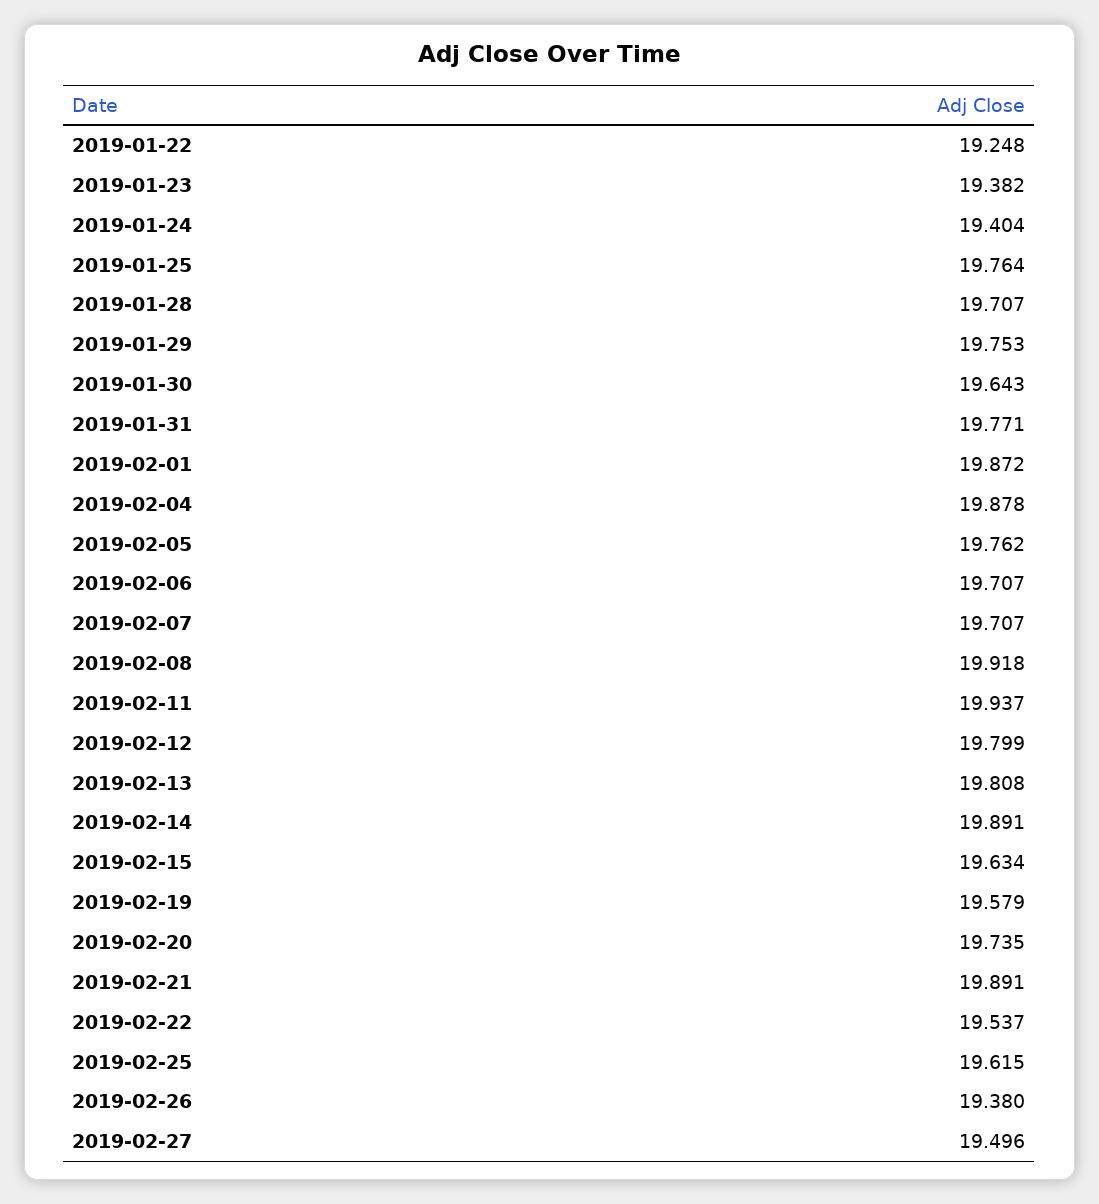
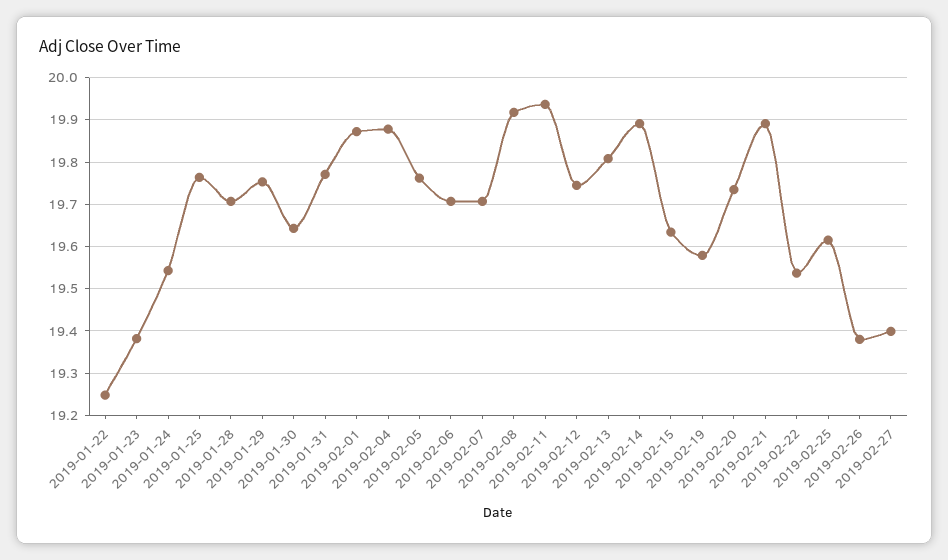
  {
    "2019-01-22": 19.248,
    "2019-01-23": 19.382,
-   "2019-01-24": 19.404,
+   "2019-01-24": 19.54,
    "2019-01-25": 19.764,
    "2019-01-28": 19.707,
    "2019-01-29": 19.753,
    "2019-01-30": 19.643,
    "2019-01-31": 19.771,
    "2019-02-01": 19.872,
    "2019-02-04": 19.878,
    "2019-02-05": 19.762,
    "2019-02-06": 19.707,
    "2019-02-07": 19.707,
    "2019-02-08": 19.918,
    "2019-02-11": 19.937,
-   "2019-02-12": 19.799,
+   "2019-02-12": 19.74,
    "2019-02-13": 19.808,
    "2019-02-14": 19.891,
    "2019-02-15": 19.634,
    "2019-02-19": 19.579,
    "2019-02-20": 19.735,
    "2019-02-21": 19.891,
    "2019-02-22": 19.537,
    "2019-02-25": 19.615,
    "2019-02-26": 19.38,
-   "2019-02-27": 19.496
+   "2019-02-27": 19.4
  }

